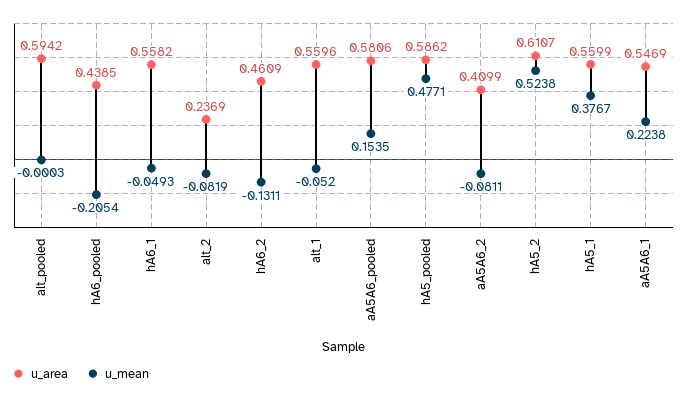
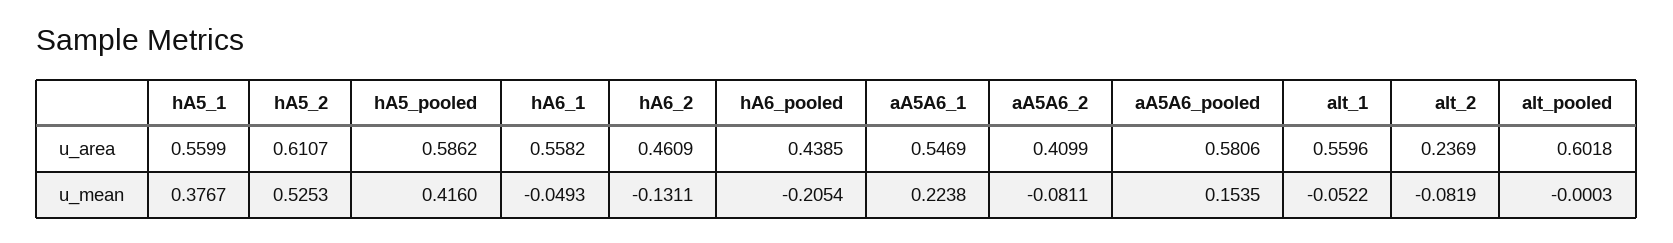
  {
    "u_area": {
-     "alt_pooled": 0.5942,
+     "alt_pooled": 0.6018,
      "hA6_pooled": 0.4385,
      "hA6_1": 0.5582,
      "alt_2": 0.2369,
      "hA6_2": 0.4609,
      "alt_1": 0.5596,
      "aA5A6_pooled": 0.5806,
      "hA5_pooled": 0.5862,
      "aA5A6_2": 0.4099,
      "hA5_2": 0.6107,
      "hA5_1": 0.5599,
      "aA5A6_1": 0.5469
    },
    "u_mean": {
      "alt_pooled": -0.0003,
      "hA6_pooled": -0.2054,
      "hA6_1": -0.0493,
      "alt_2": -0.0819,
      "hA6_2": -0.1311,
-     "alt_1": -0.052,
+     "alt_1": -0.0522,
      "aA5A6_pooled": 0.1535,
-     "hA5_pooled": 0.4771,
+     "hA5_pooled": 0.416,
      "aA5A6_2": -0.0811,
-     "hA5_2": 0.5238,
+     "hA5_2": 0.5253,
      "hA5_1": 0.3767,
      "aA5A6_1": 0.2238
    }
  }

